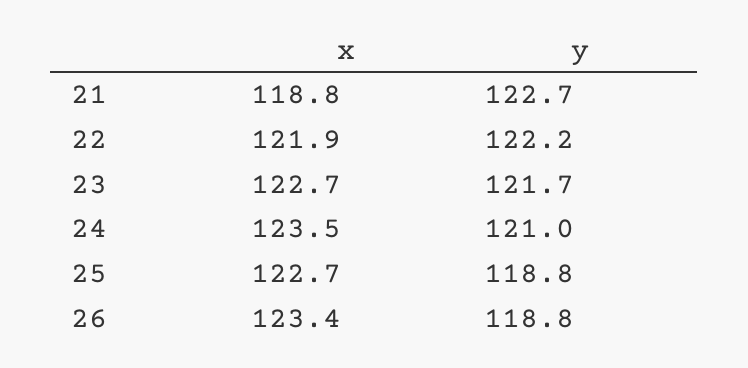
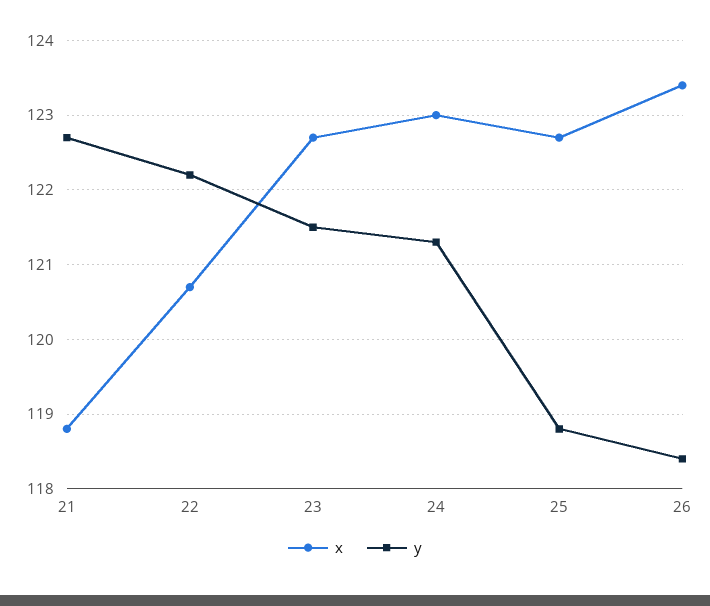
  {
    "x": {
      "21": 118.8,
-     "22": 121.9,
+     "22": 120.7,
      "23": 122.7,
-     "24": 123.5,
+     "24": 123,
      "25": 122.7,
      "26": 123.4
    },
    "y": {
      "21": 122.7,
      "22": 122.2,
-     "23": 121.7,
+     "23": 121.5,
-     "24": 121,
+     "24": 121.3,
      "25": 118.8,
-     "26": 118.8
+     "26": 118.4
    }
  }

